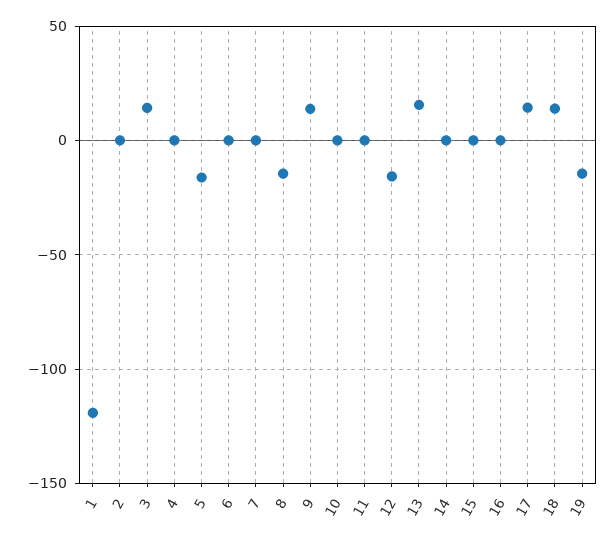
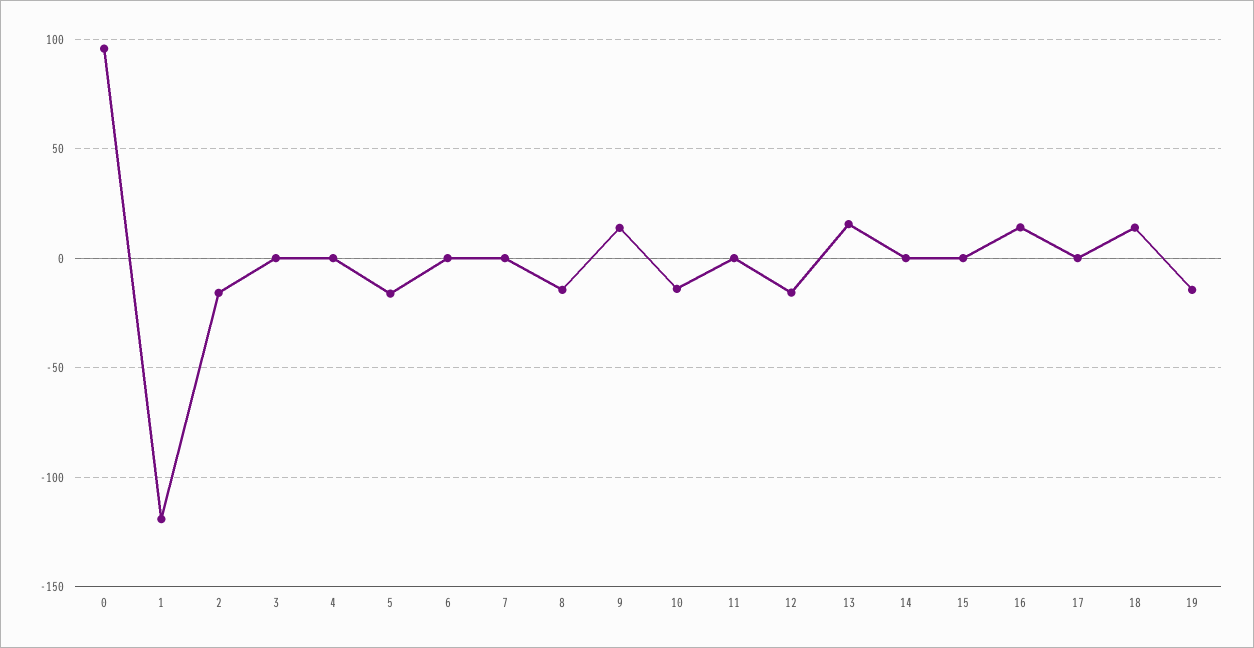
  {
    "1": -120,
-   "2": 0,
+   "2": -15,
-   "3": 15,
+   "3": 0,
    "4": 0,
    "5": -15,
    "6": 0,
    "7": 0,
    "8": -15,
    "9": 15,
-   "10": 0,
+   "10": -15,
    "11": 0,
    "12": -15,
    "13": 15,
    "14": 0,
    "15": 0,
-   "16": 0,
+   "16": 15,
-   "17": 15,
+   "17": 0,
    "18": 15,
-   "19": -15
+   "19": -15,
+   "0": 95
  }

